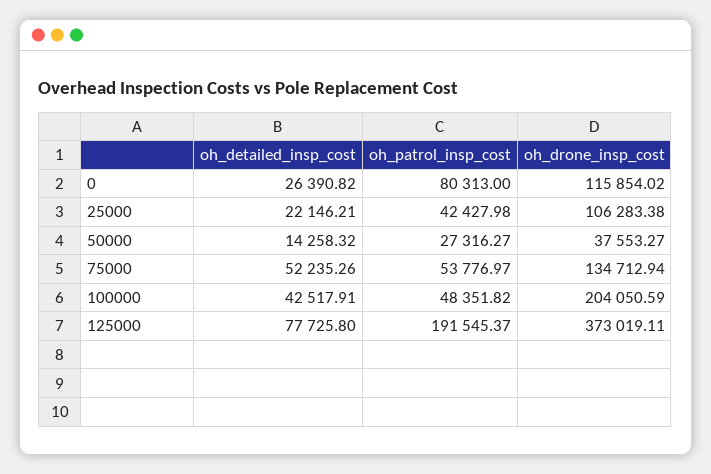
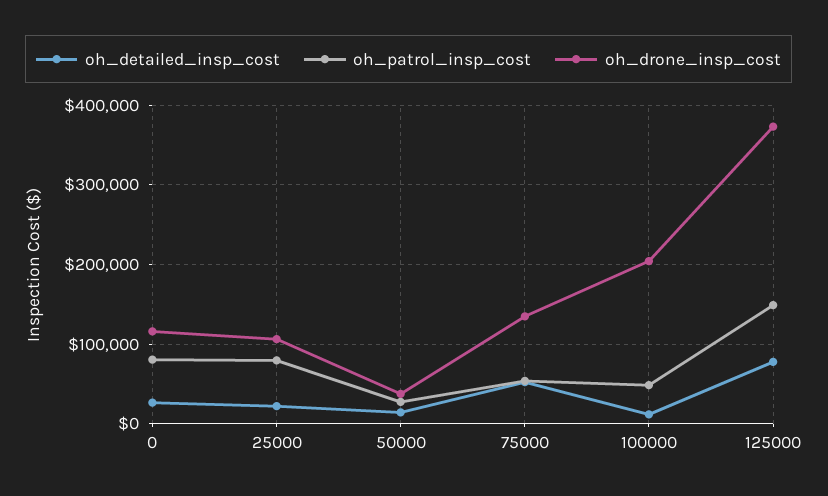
  {
    "oh_detailed_insp_cost": {
      "0": 26390.82,
      "25000": 22146.21,
      "50000": 14258.32,
      "75000": 52235.26,
-     "100000": 42517.91,
+     "100000": 10000,
      "125000": 77725.8
    },
    "oh_patrol_insp_cost": {
      "0": 80313,
-     "25000": 42427.98,
+     "25000": 80000,
      "50000": 27316.27,
      "75000": 53776.97,
      "100000": 48351.82,
-     "125000": 191545.37
+     "125000": 150000
    },
    "oh_drone_insp_cost": {
      "0": 115854.02,
      "25000": 106283.38,
      "50000": 37553.27,
      "75000": 134712.94,
      "100000": 204050.59,
      "125000": 373019.11
    }
  }

